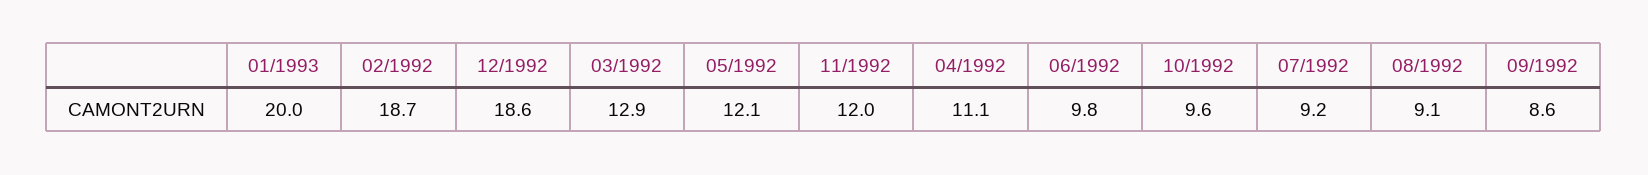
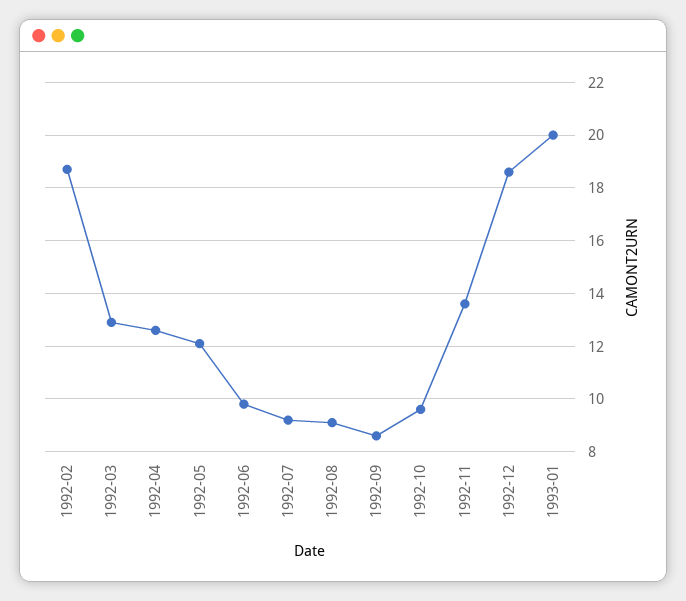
  {
    "01/1993": 20,
    "02/1992": 18.7,
    "12/1992": 18.6,
    "03/1992": 12.9,
    "05/1992": 12.1,
-   "11/1992": 12,
+   "11/1992": 13.5,
-   "04/1992": 11.1,
+   "04/1992": 12.5,
    "06/1992": 9.8,
    "10/1992": 9.6,
    "07/1992": 9.2,
    "08/1992": 9.1,
    "09/1992": 8.6
  }

